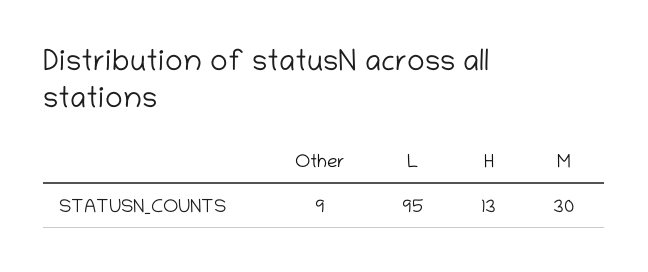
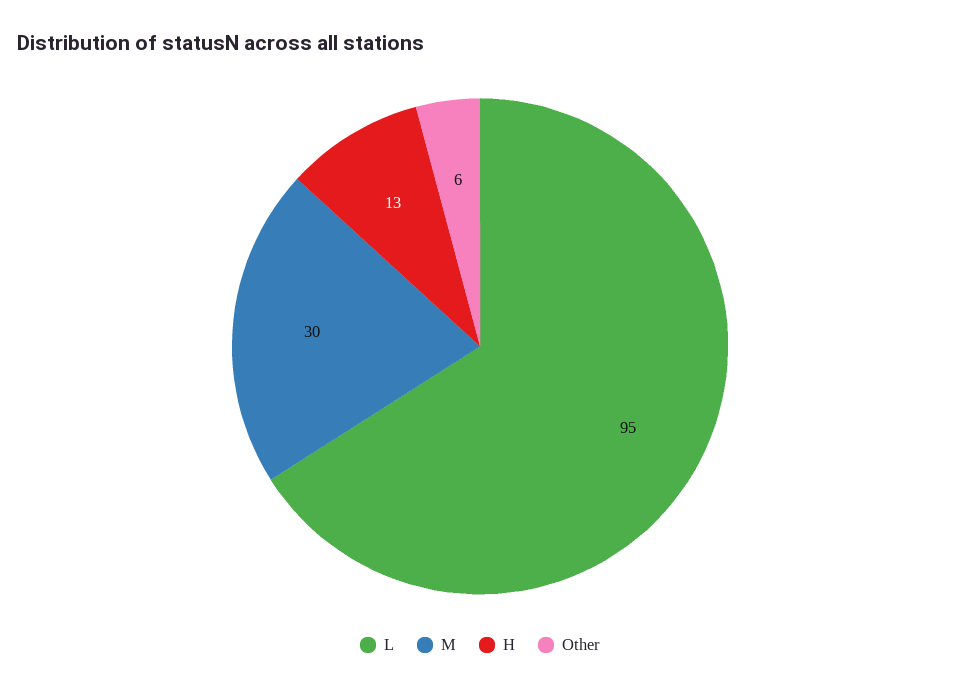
  {
-   "Other": 9,
+   "Other": 6,
    "L": 95,
    "H": 13,
    "M": 30
  }

